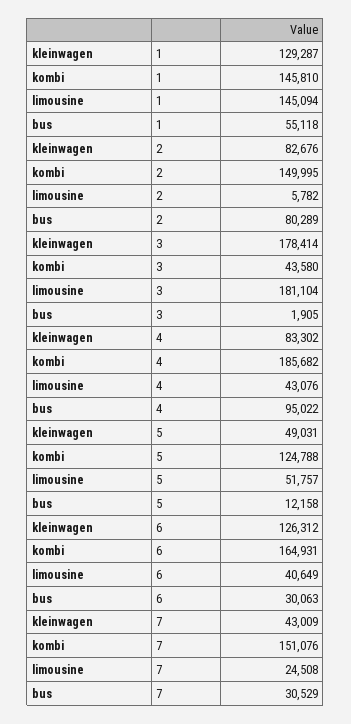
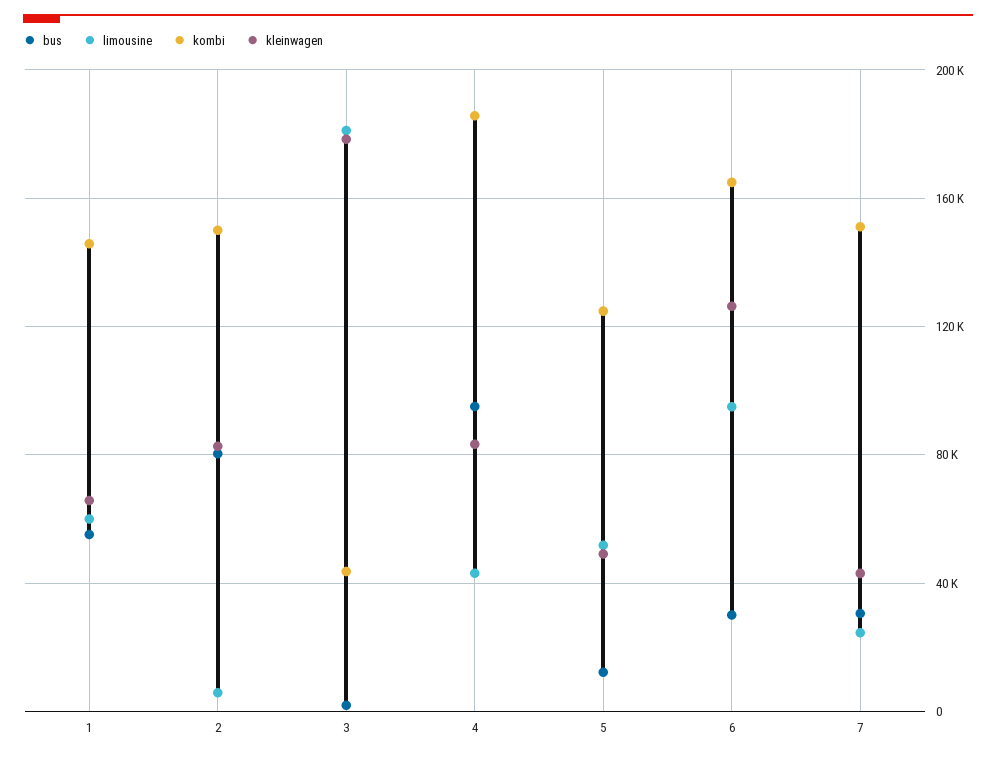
  {
    "kleinwagen": {
-     "1": 129287,
+     "1": 65000,
      "2": 82676,
      "3": 178414,
      "4": 83302,
      "5": 49031,
      "6": 126312,
      "7": 43009
    },
    "kombi": {
      "1": 145810,
      "2": 149995,
      "3": 43580,
      "4": 185682,
      "5": 124788,
      "6": 164931,
      "7": 151076
    },
    "limousine": {
-     "1": 145094,
+     "1": 60000,
      "2": 5782,
      "3": 181104,
      "4": 43076,
      "5": 51757,
-     "6": 40649,
+     "6": 95000,
      "7": 24508
    },
    "bus": {
      "1": 55118,
      "2": 80289,
      "3": 1905,
      "4": 95022,
      "5": 12158,
      "6": 30063,
      "7": 30529
    }
  }

